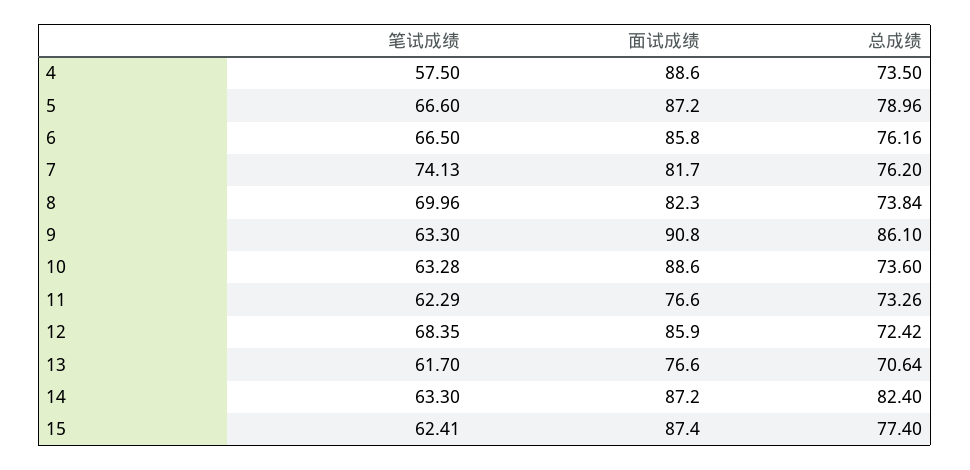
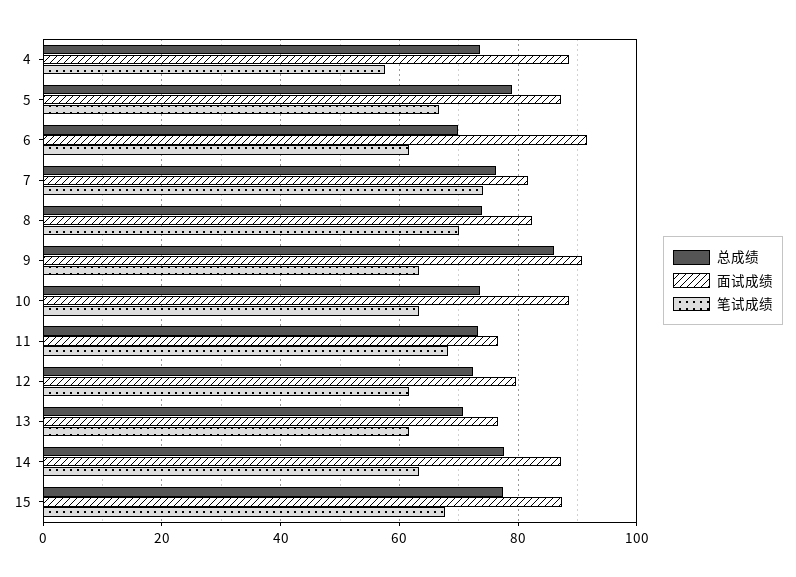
  {
    "笔试成绩": {
      "4": 57.5,
      "5": 66.6,
-     "6": 66.5,
+     "6": 62,
      "7": 74.13,
      "8": 69.96,
      "9": 63.3,
      "10": 63.28,
-     "11": 62.29,
+     "11": 68,
-     "12": 68.35,
+     "12": 62,
      "13": 61.7,
      "14": 63.3,
-     "15": 62.41
+     "15": 68
    },
    "面试成绩": {
      "4": 88.6,
      "5": 87.2,
-     "6": 85.8,
+     "6": 92,
      "7": 81.7,
      "8": 82.3,
      "9": 90.8,
      "10": 88.6,
      "11": 76.6,
-     "12": 85.9,
+     "12": 80,
      "13": 76.6,
      "14": 87.2,
      "15": 87.4
    },
    "总成绩": {
      "4": 73.5,
      "5": 78.96,
-     "6": 76.16,
+     "6": 70,
      "7": 76.2,
      "8": 73.84,
      "9": 86.1,
      "10": 73.6,
      "11": 73.26,
      "12": 72.42,
      "13": 70.64,
-     "14": 82.4,
+     "14": 78,
      "15": 77.4
    }
  }

